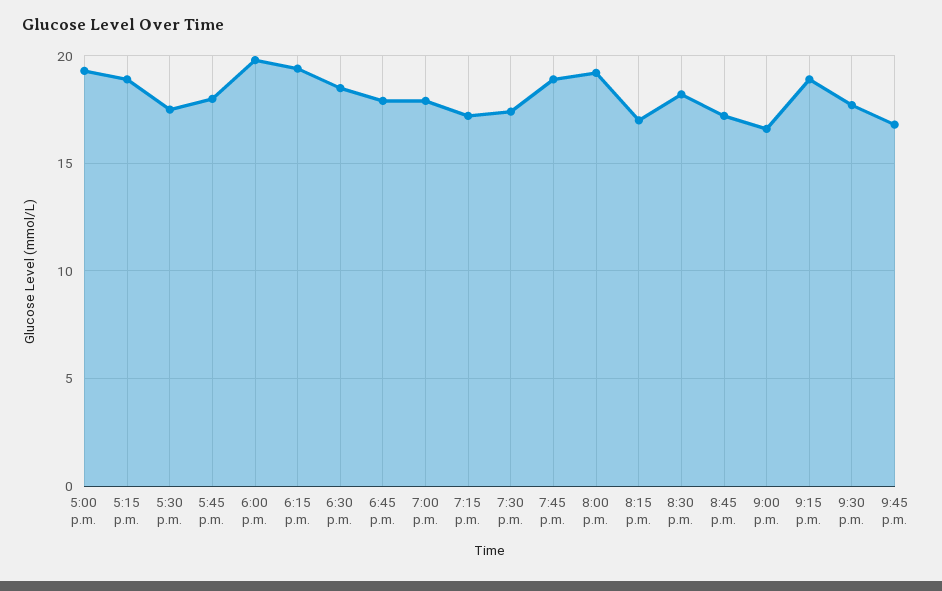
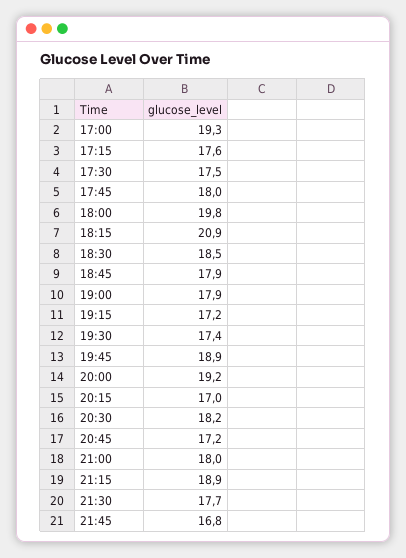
  {
    "5:00 p.m.": 19.3,
-   "5:15 p.m.": 19,
+   "5:15 p.m.": 17.6,
    "5:30 p.m.": 17.5,
    "5:45 p.m.": 18,
    "6:00 p.m.": 19.8,
-   "6:15 p.m.": 19.5,
+   "6:15 p.m.": 20.9,
    "6:30 p.m.": 18.5,
    "6:45 p.m.": 17.9,
    "7:00 p.m.": 17.9,
    "7:15 p.m.": 17.2,
    "7:30 p.m.": 17.4,
    "7:45 p.m.": 18.9,
    "8:00 p.m.": 19.2,
    "8:15 p.m.": 17,
    "8:30 p.m.": 18.2,
    "8:45 p.m.": 17.2,
-   "9:00 p.m.": 16.5,
+   "9:00 p.m.": 18,
    "9:15 p.m.": 18.9,
    "9:30 p.m.": 17.7,
    "9:45 p.m.": 16.8
  }

